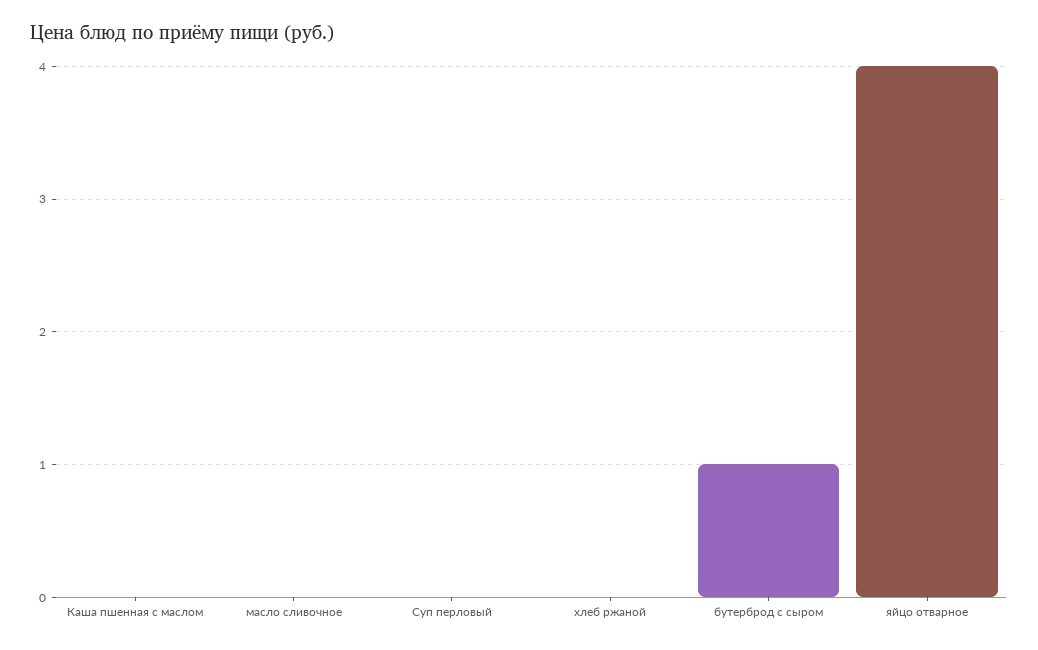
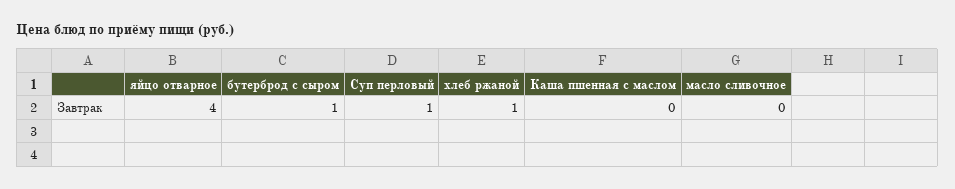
  {
    "Каша пшенная с маслом": 0,
    "масло сливочное": 0,
-   "Суп перловый": 0,
+   "Суп перловый": 1,
-   "хлеб ржаной": 0,
+   "хлеб ржаной": 1,
    "бутерброд с сыром": 1,
    "яйцо отварное": 4
  }

